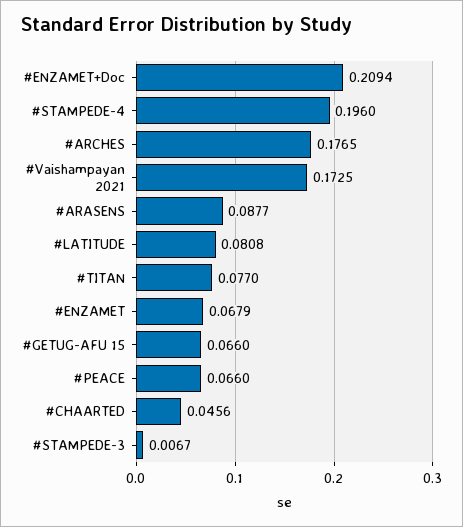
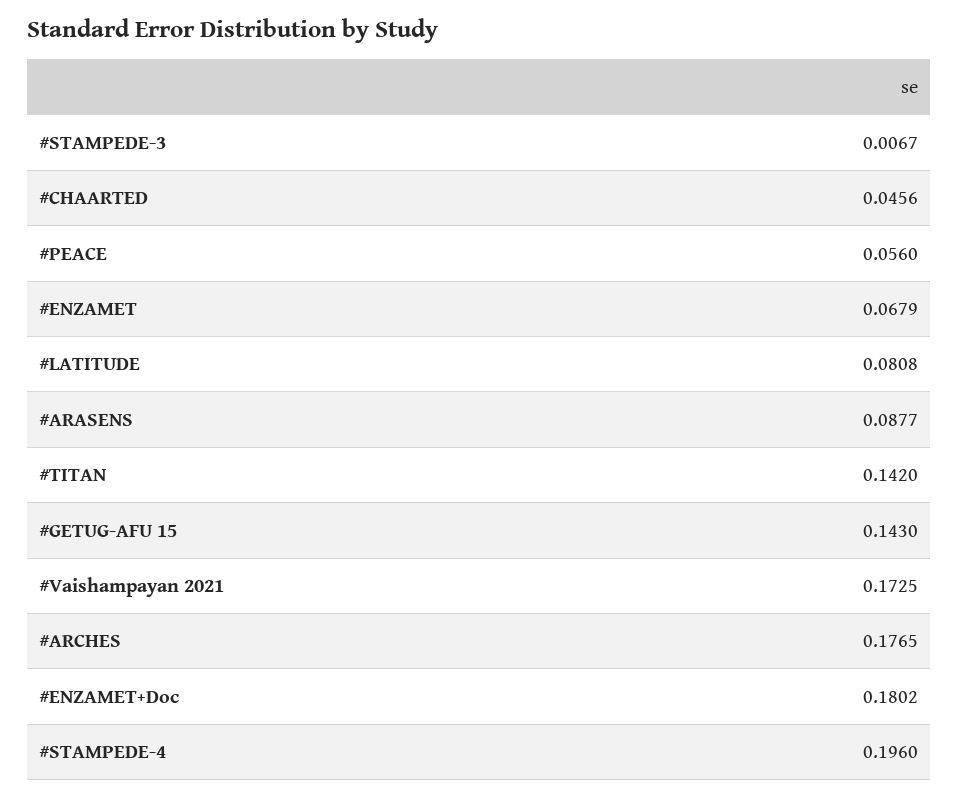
  {
-   "#ENZAMET+Doc": 0.2094,
+   "#ENZAMET+Doc": 0.1802,
    "#STAMPEDE-4": 0.196,
    "#ARCHES": 0.1765,
    "#Vaishampayan 2021": 0.1725,
    "#ARASENS": 0.0877,
    "#LATITUDE": 0.0808,
-   "#TITAN": 0.077,
+   "#TITAN": 0.142,
    "#ENZAMET": 0.0679,
-   "#GETUG-AFU 15": 0.066,
+   "#GETUG-AFU 15": 0.143,
-   "#PEACE": 0.066,
+   "#PEACE": 0.056,
    "#CHAARTED": 0.0456,
    "#STAMPEDE-3": 0.0067
  }

